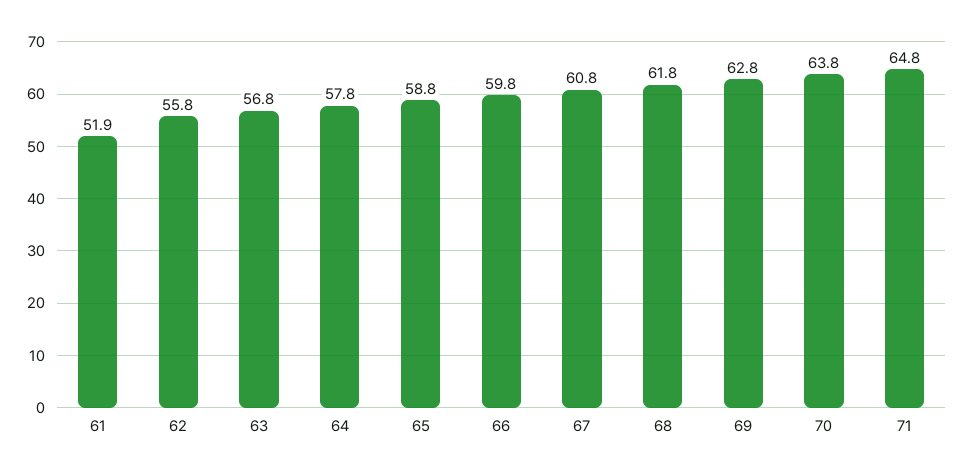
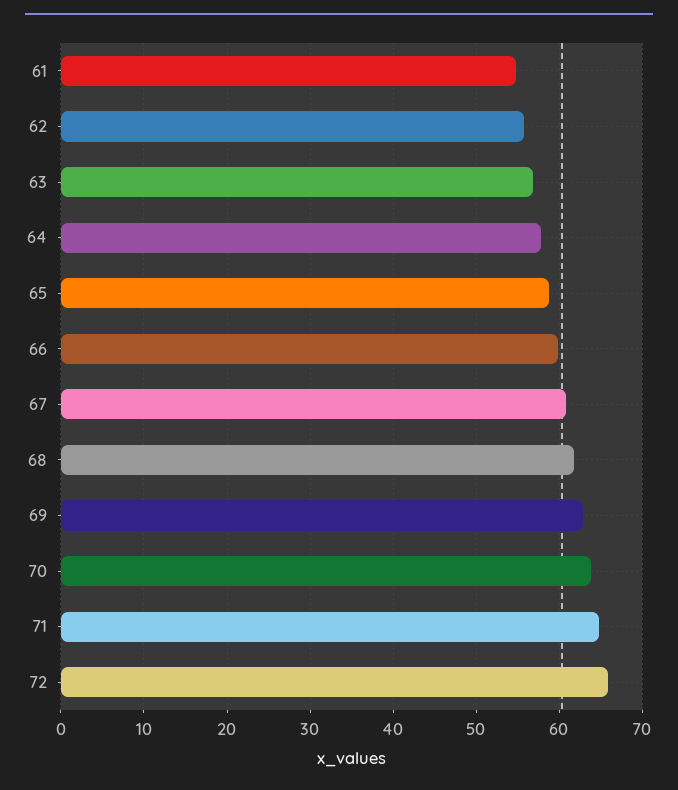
  {
-   "61": 51.9,
+   "61": 55,
    "62": 55.8,
    "63": 56.8,
    "64": 57.8,
    "65": 58.8,
    "66": 59.8,
    "67": 60.8,
    "68": 61.8,
    "69": 62.8,
    "70": 63.8,
-   "71": 64.8
+   "71": 64.8,
+   "72": 66
  }

